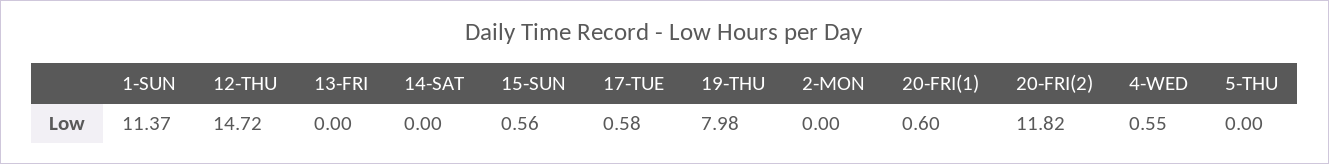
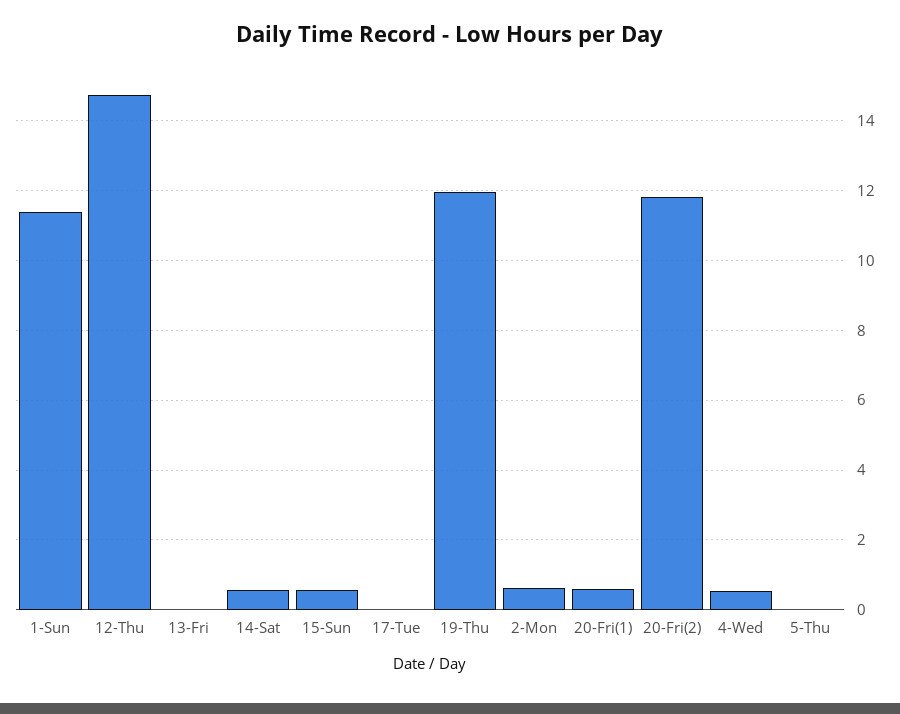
  {
    "1-SUN": 11.37,
    "12-THU": 14.72,
    "13-FRI": 0,
-   "14-SAT": 0,
+   "14-SAT": 0.6,
    "15-SUN": 0.56,
-   "17-TUE": 0.58,
+   "17-TUE": 0,
-   "19-THU": 7.98,
+   "19-THU": 12,
-   "2-MON": 0,
+   "2-MON": 0.6,
    "20-FRI(1)": 0.6,
    "20-FRI(2)": 11.82,
    "4-WED": 0.55,
    "5-THU": 0
  }

